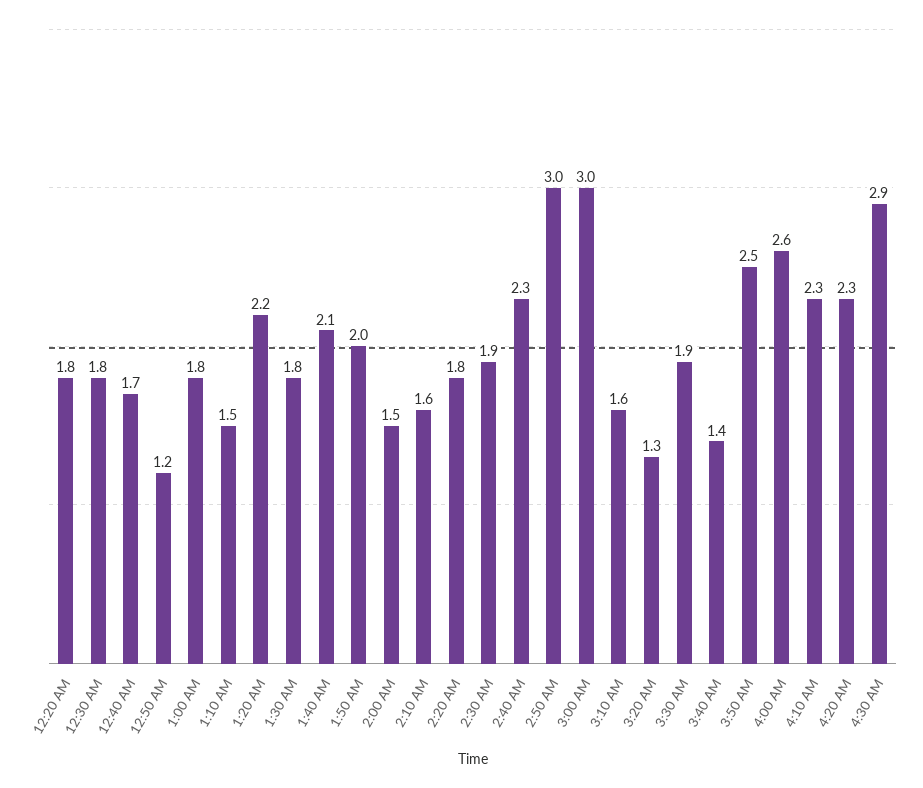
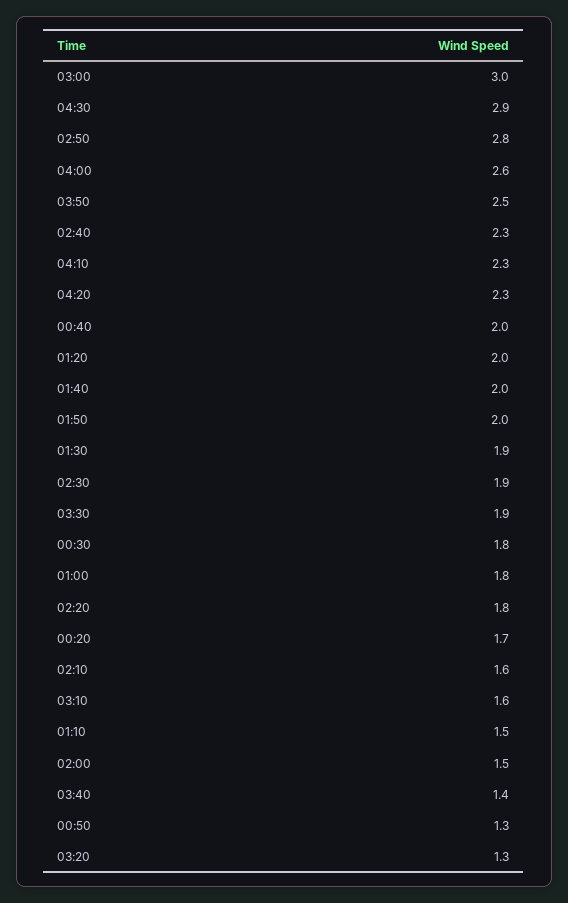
  {
-   "12:20 AM": 1.8,
+   "12:20 AM": 1.7,
    "12:30 AM": 1.8,
-   "12:40 AM": 1.7,
+   "12:40 AM": 2,
-   "12:50 AM": 1.2,
+   "12:50 AM": 1.3,
    "1:00 AM": 1.8,
    "1:10 AM": 1.5,
-   "1:20 AM": 2.2,
+   "1:20 AM": 2,
-   "1:30 AM": 1.8,
+   "1:30 AM": 1.9,
-   "1:40 AM": 2.1,
+   "1:40 AM": 2,
    "1:50 AM": 2,
    "2:00 AM": 1.5,
    "2:10 AM": 1.6,
    "2:20 AM": 1.8,
    "2:30 AM": 1.9,
    "2:40 AM": 2.3,
-   "2:50 AM": 3,
+   "2:50 AM": 2.8,
    "3:00 AM": 3,
    "3:10 AM": 1.6,
    "3:20 AM": 1.3,
    "3:30 AM": 1.9,
    "3:40 AM": 1.4,
    "3:50 AM": 2.5,
    "4:00 AM": 2.6,
    "4:10 AM": 2.3,
    "4:20 AM": 2.3,
    "4:30 AM": 2.9
  }

